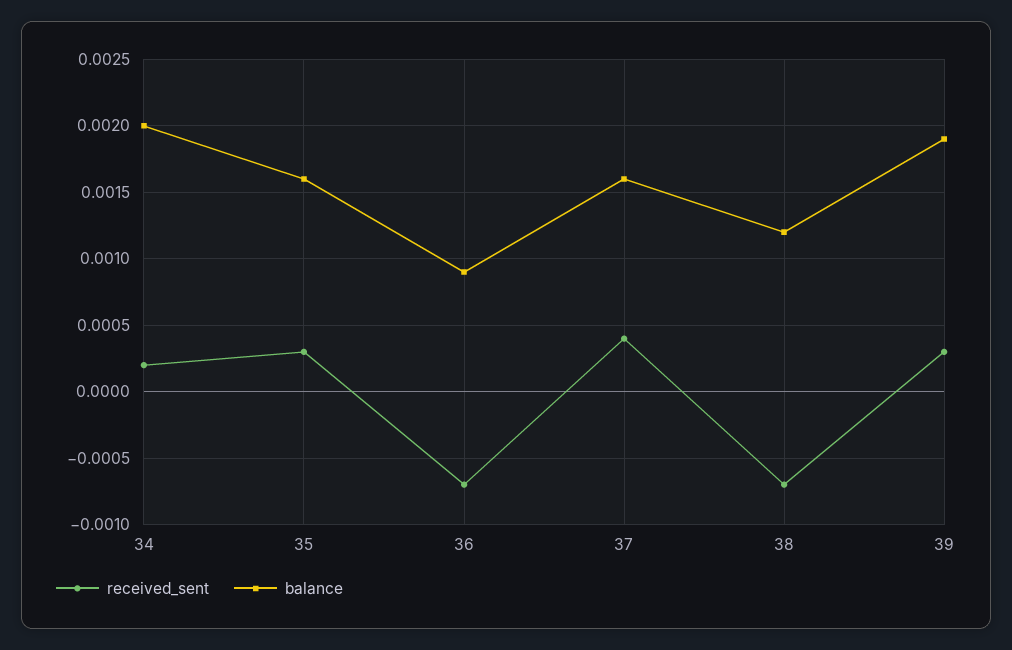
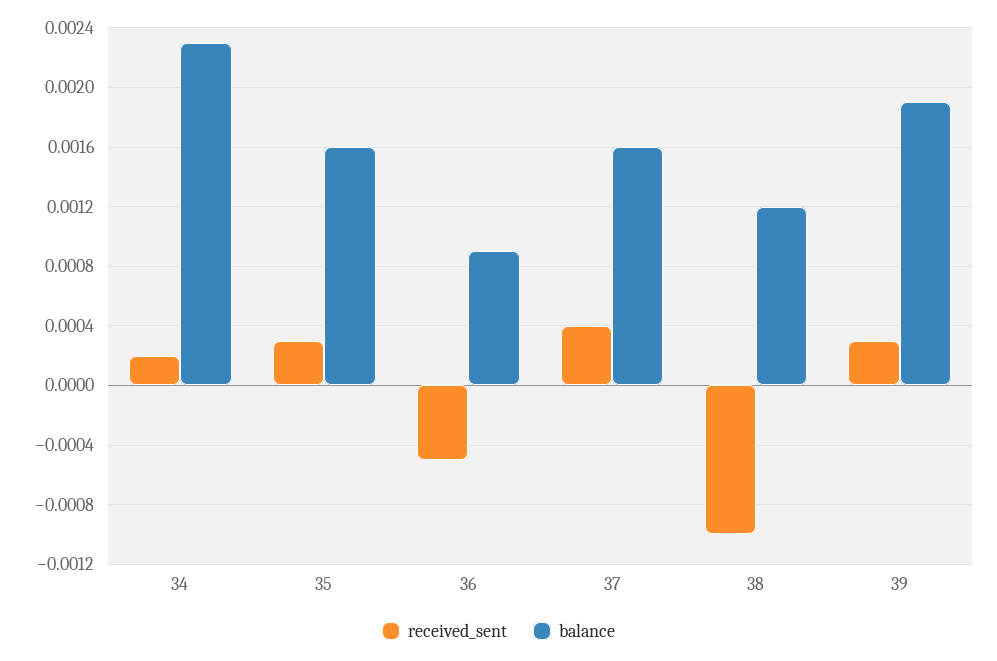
  {
    "received_sent": {
      "34": 0.0002,
      "35": 0.0003,
-     "36": -0.0007,
+     "36": -0.0005,
      "37": 0.0004,
-     "38": -0.0007,
+     "38": -0.001,
      "39": 0.0003
    },
    "balance": {
-     "34": 0.002,
+     "34": 0.0023,
      "35": 0.0016,
      "36": 0.0009,
      "37": 0.0016,
      "38": 0.0012,
      "39": 0.0019
    }
  }

